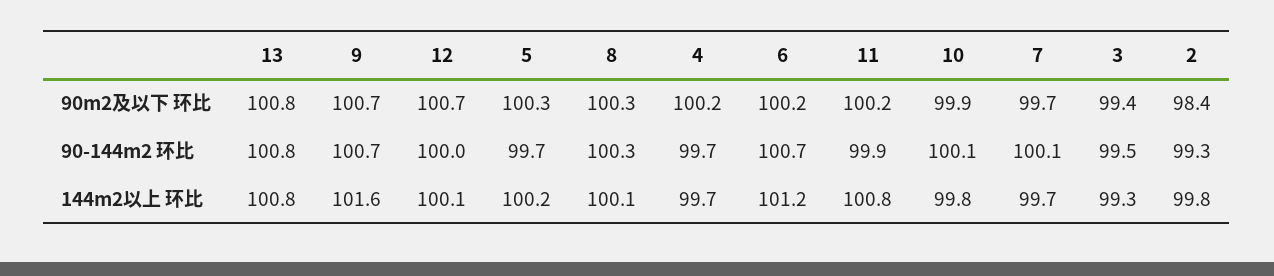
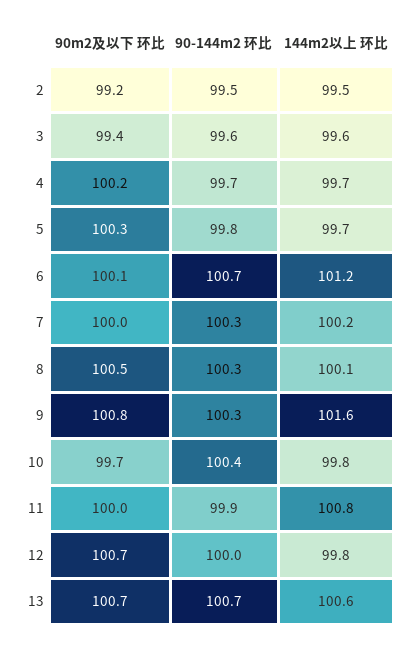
  {
    "13": {
-     "90m2及以下 环比": 100.8,
+     "90m2及以下 环比": 100.7,
-     "90-144m2 环比": 100.8,
+     "90-144m2 环比": 100.7,
-     "144m2以上 环比": 100.8
+     "144m2以上 环比": 100.6
    },
    "9": {
-     "90m2及以下 环比": 100.7,
+     "90m2及以下 环比": 100.8,
-     "90-144m2 环比": 100.7,
+     "90-144m2 环比": 100.3,
      "144m2以上 环比": 101.6
    },
    "12": {
      "90m2及以下 环比": 100.7,
      "90-144m2 环比": 100,
-     "144m2以上 环比": 100.1
+     "144m2以上 环比": 99.8
    },
    "5": {
      "90m2及以下 环比": 100.3,
-     "90-144m2 环比": 99.7,
+     "90-144m2 环比": 99.8,
-     "144m2以上 环比": 100.2
+     "144m2以上 环比": 99.7
    },
    "8": {
-     "90m2及以下 环比": 100.3,
+     "90m2及以下 环比": 100.5,
      "90-144m2 环比": 100.3,
      "144m2以上 环比": 100.1
    },
    "4": {
      "90m2及以下 环比": 100.2,
      "90-144m2 环比": 99.7,
      "144m2以上 环比": 99.7
    },
    "6": {
-     "90m2及以下 环比": 100.2,
+     "90m2及以下 环比": 100.1,
      "90-144m2 环比": 100.7,
      "144m2以上 环比": 101.2
    },
    "11": {
-     "90m2及以下 环比": 100.2,
+     "90m2及以下 环比": 100,
      "90-144m2 环比": 99.9,
      "144m2以上 环比": 100.8
    },
    "10": {
-     "90m2及以下 环比": 99.9,
+     "90m2及以下 环比": 99.7,
-     "90-144m2 环比": 100.1,
+     "90-144m2 环比": 100.4,
      "144m2以上 环比": 99.8
    },
    "7": {
-     "90m2及以下 环比": 99.7,
+     "90m2及以下 环比": 100,
-     "90-144m2 环比": 100.1,
+     "90-144m2 环比": 100.3,
-     "144m2以上 环比": 99.7
+     "144m2以上 环比": 100.2
    },
    "3": {
      "90m2及以下 环比": 99.4,
-     "90-144m2 环比": 99.5,
+     "90-144m2 环比": 99.6,
-     "144m2以上 环比": 99.3
+     "144m2以上 环比": 99.6
    },
    "2": {
-     "90m2及以下 环比": 98.4,
+     "90m2及以下 环比": 99.2,
-     "90-144m2 环比": 99.3,
+     "90-144m2 环比": 99.5,
-     "144m2以上 环比": 99.8
+     "144m2以上 环比": 99.5
    }
  }

